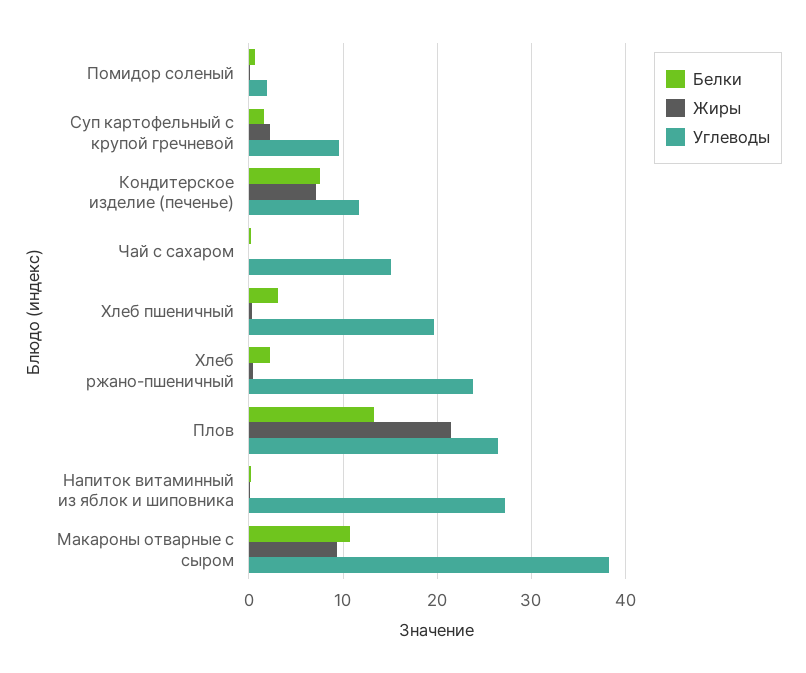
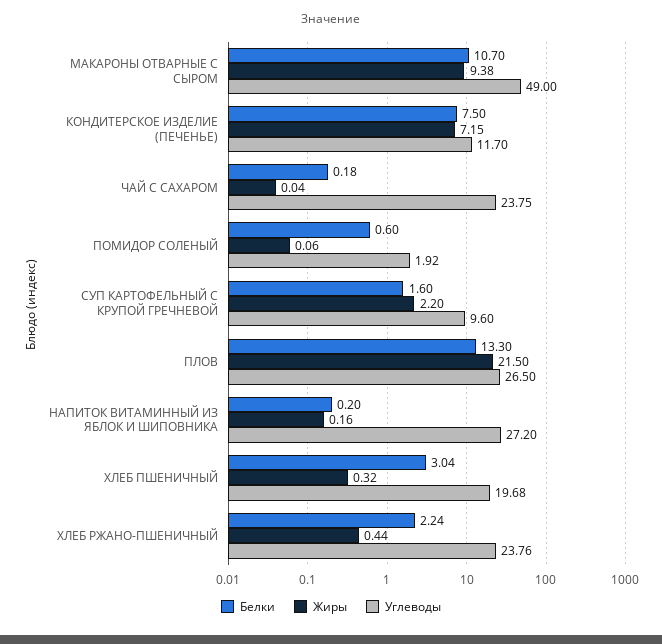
  {
    "Белки": {
      "Помидор соленый": 0.6,
      "Суп картофельный с крупой гречневой": 1.6,
      "Кондитерское изделие (печенье)": 7.5,
      "Чай с сахаром": 0.18,
      "Хлеб пшеничный": 3.04,
      "Хлеб ржано-пшеничный": 2.24,
      "Плов": 13.3,
      "Напиток витаминный из яблок и шиповника": 0.2,
      "Макароны отварные с сыром": 10.7
    },
    "Жиры": {
      "Помидор соленый": 0.06,
      "Суп картофельный с крупой гречневой": 2.2,
      "Кондитерское изделие (печенье)": 7.15,
      "Чай с сахаром": 0.04,
      "Хлеб пшеничный": 0.32,
      "Хлеб ржано-пшеничный": 0.44,
      "Плов": 21.5,
      "Напиток витаминный из яблок и шиповника": 0.16,
      "Макароны отварные с сыром": 9.38
    },
    "Углеводы": {
      "Помидор соленый": 1.92,
      "Суп картофельный с крупой гречневой": 9.6,
      "Кондитерское изделие (печенье)": 11.7,
-     "Чай с сахаром": 15,
+     "Чай с сахаром": 23.75,
      "Хлеб пшеничный": 19.68,
      "Хлеб ржано-пшеничный": 23.76,
      "Плов": 26.5,
      "Напиток витаминный из яблок и шиповника": 27.2,
-     "Макароны отварные с сыром": 38
+     "Макароны отварные с сыром": 49
    }
  }

